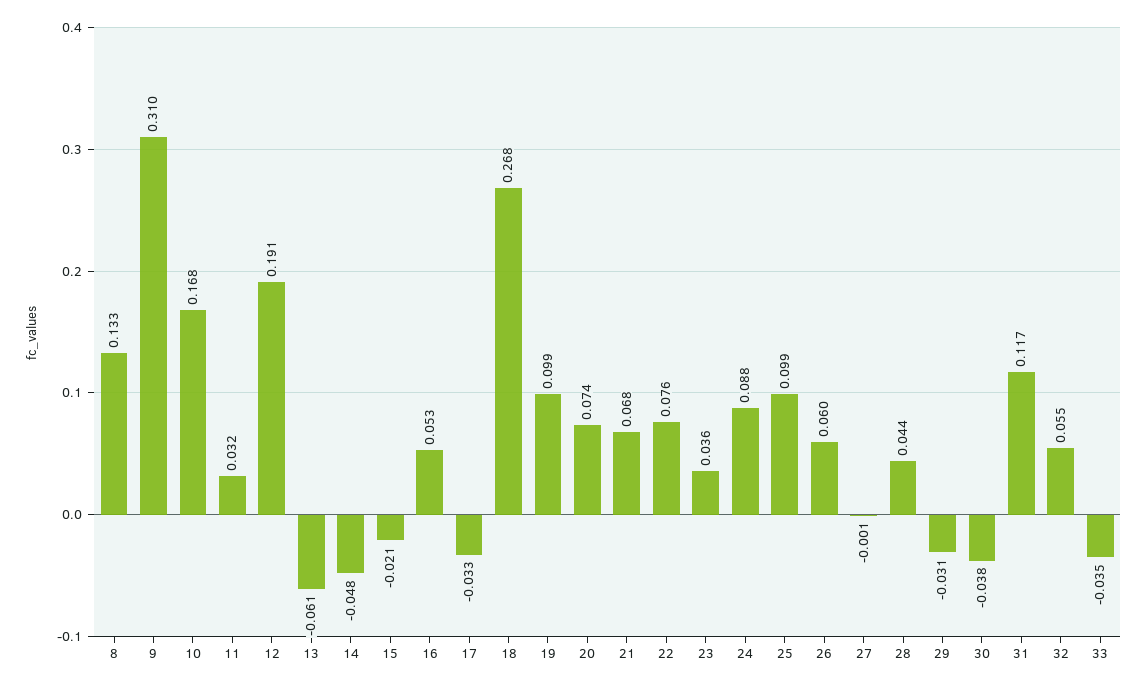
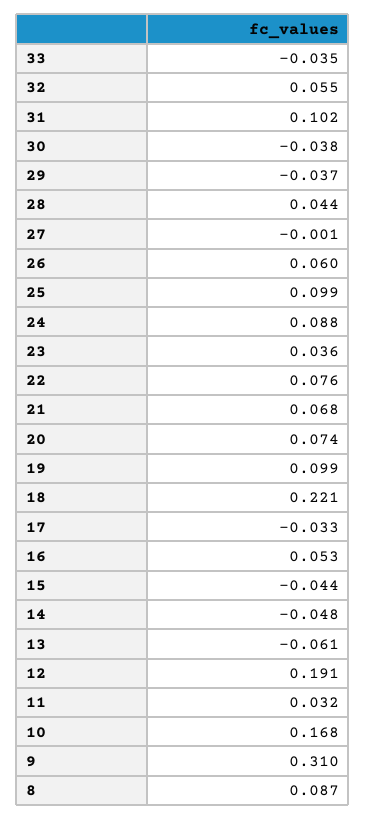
  {
-   "8": 0.133,
+   "8": 0.087,
    "9": 0.31,
    "10": 0.168,
    "11": 0.032,
    "12": 0.191,
    "13": -0.061,
    "14": -0.048,
-   "15": -0.021,
+   "15": -0.044,
    "16": 0.053,
    "17": -0.033,
-   "18": 0.268,
+   "18": 0.221,
    "19": 0.099,
    "20": 0.074,
    "21": 0.068,
    "22": 0.076,
    "23": 0.036,
    "24": 0.088,
    "25": 0.099,
    "26": 0.06,
    "27": -0.001,
    "28": 0.044,
-   "29": -0.031,
+   "29": -0.037,
    "30": -0.038,
-   "31": 0.117,
+   "31": 0.102,
    "32": 0.055,
    "33": -0.035
  }

